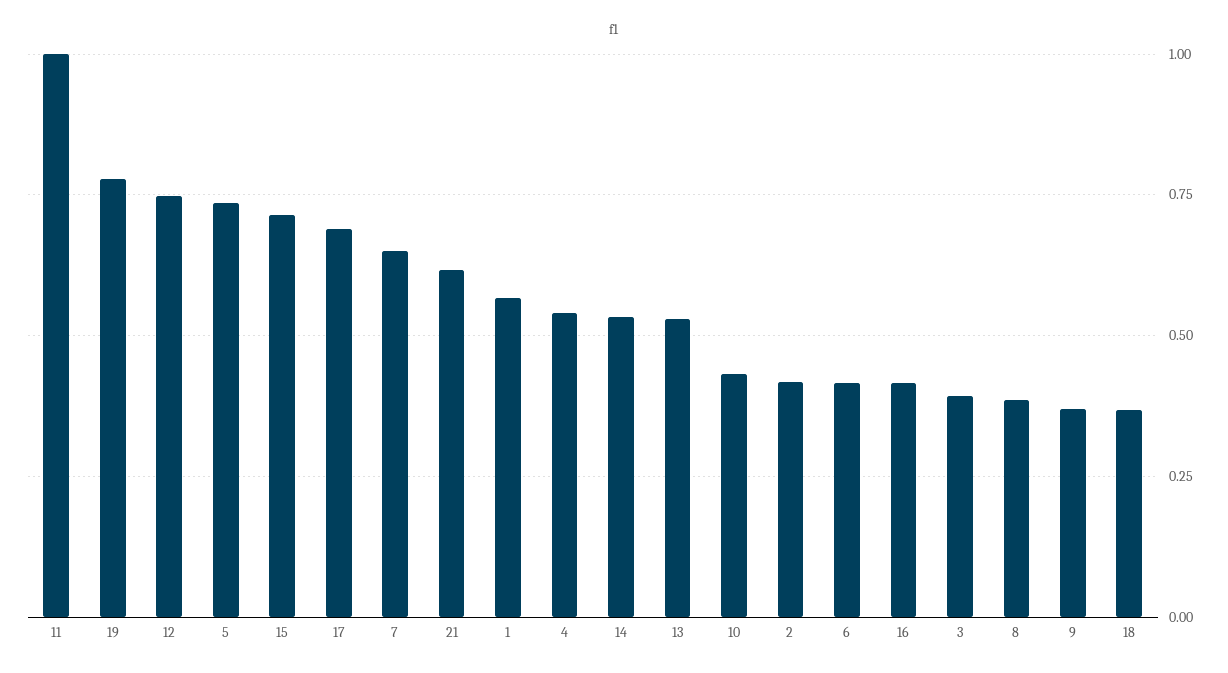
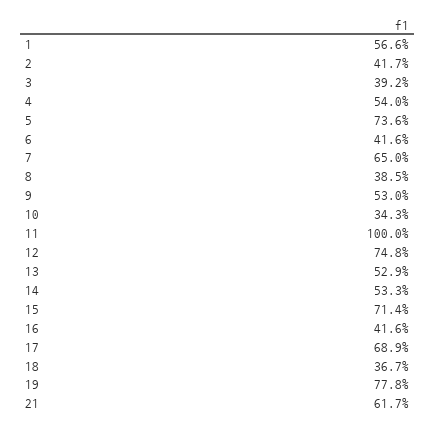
  {
    "11": 1,
    "19": 0.778,
    "12": 0.748,
    "5": 0.736,
    "15": 0.714,
    "17": 0.689,
    "7": 0.65,
    "21": 0.617,
    "1": 0.566,
    "4": 0.54,
    "14": 0.533,
    "13": 0.529,
-   "10": 0.425,
+   "10": 0.343,
    "2": 0.417,
    "6": 0.416,
    "16": 0.416,
    "3": 0.392,
    "8": 0.385,
-   "9": 0.375,
+   "9": 0.53,
    "18": 0.367
  }

